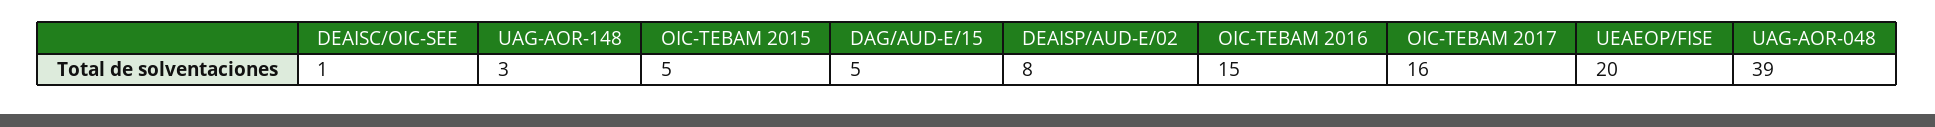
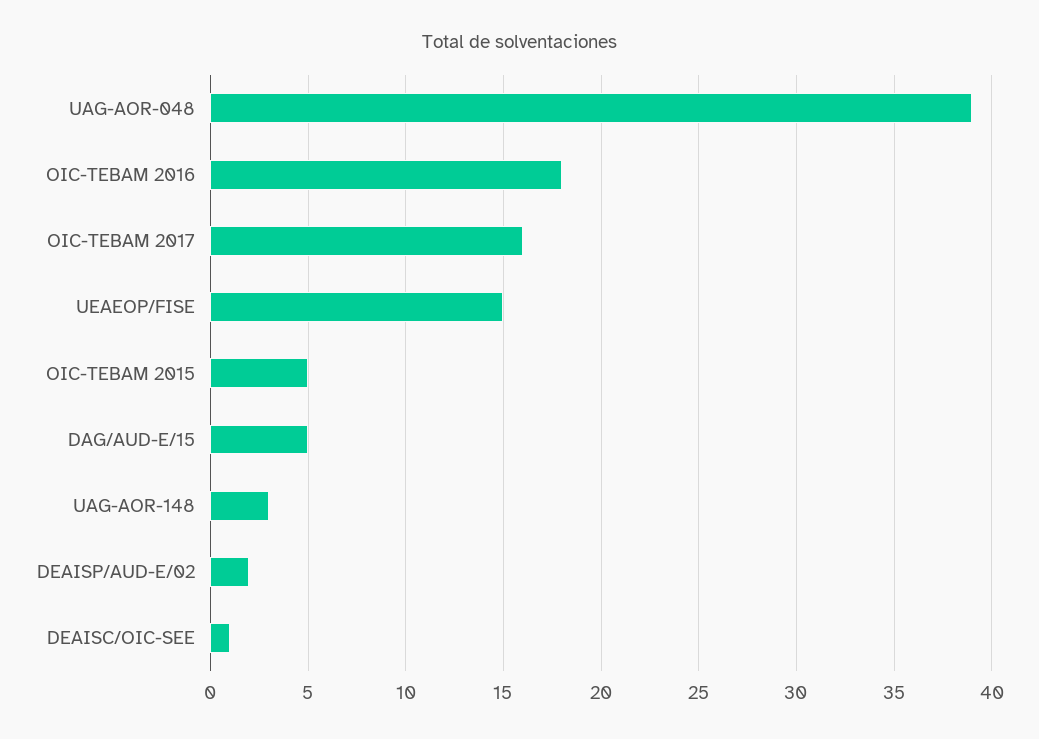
  {
    "DEAISC/OIC-SEE": 1,
    "UAG-AOR-148": 3,
    "OIC-TEBAM 2015": 5,
    "DAG/AUD-E/15": 5,
-   "DEAISP/AUD-E/02": 8,
+   "DEAISP/AUD-E/02": 2,
-   "OIC-TEBAM 2016": 15,
+   "OIC-TEBAM 2016": 18,
    "OIC-TEBAM 2017": 16,
-   "UEAEOP/FISE": 20,
+   "UEAEOP/FISE": 15,
    "UAG-AOR-048": 39
  }

